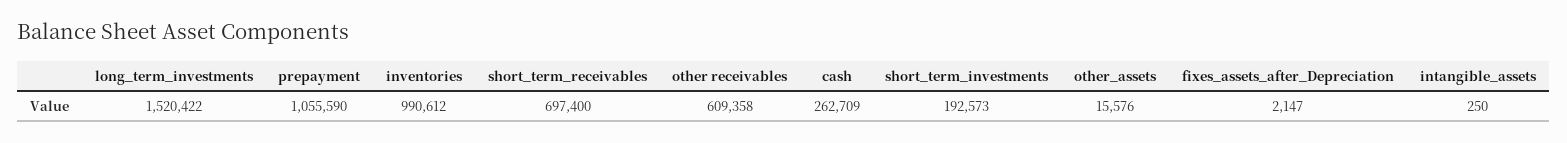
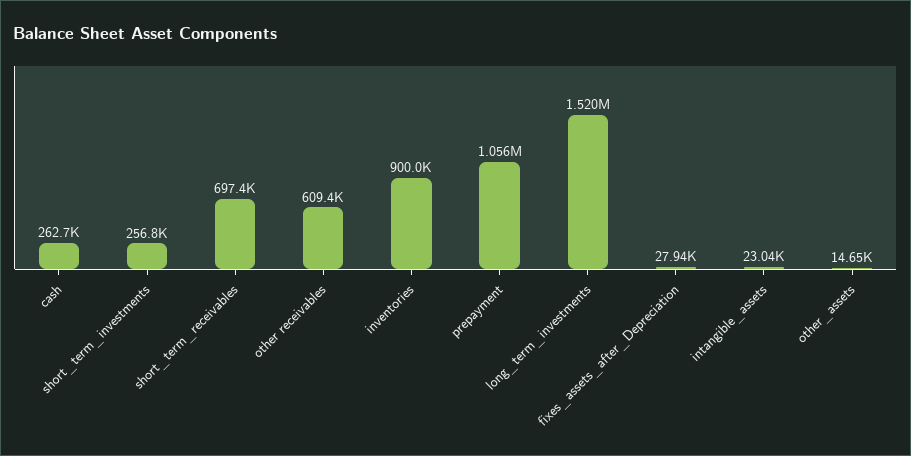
  {
    "long_term_investments": 1520422,
    "prepayment": 1055590,
-   "inventories": 990612,
+   "inventories": 900000,
    "short_term_receivables": 697400,
    "other receivables": 609358,
    "cash": 262709,
-   "short_term_investments": 192573,
+   "short_term_investments": 256800,
-   "other_assets": 15576,
+   "other_assets": 14650,
-   "fixes_assets_after_Depreciation": 2147,
+   "fixes_assets_after_Depreciation": 27940,
-   "intangible_assets": 250
+   "intangible_assets": 23040
  }

